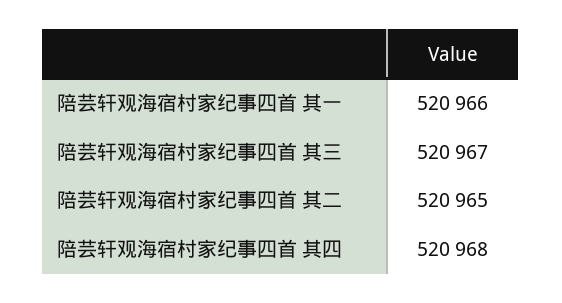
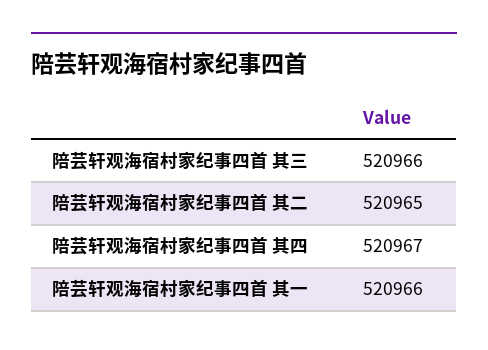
  {
    "陪芸轩观海宿村家纪事四首 其一": 520966,
-   "陪芸轩观海宿村家纪事四首 其三": 520967,
+   "陪芸轩观海宿村家纪事四首 其三": 520966,
    "陪芸轩观海宿村家纪事四首 其二": 520965,
-   "陪芸轩观海宿村家纪事四首 其四": 520968
+   "陪芸轩观海宿村家纪事四首 其四": 520967
  }

